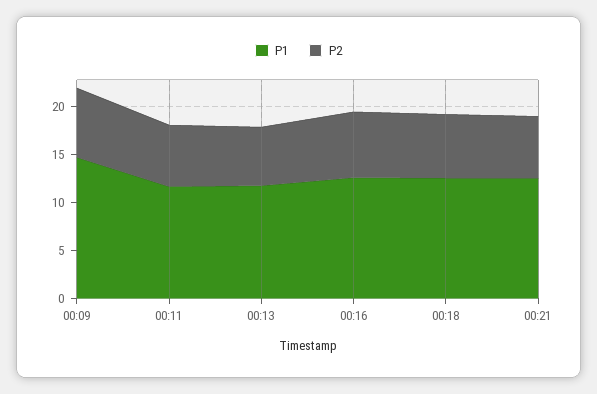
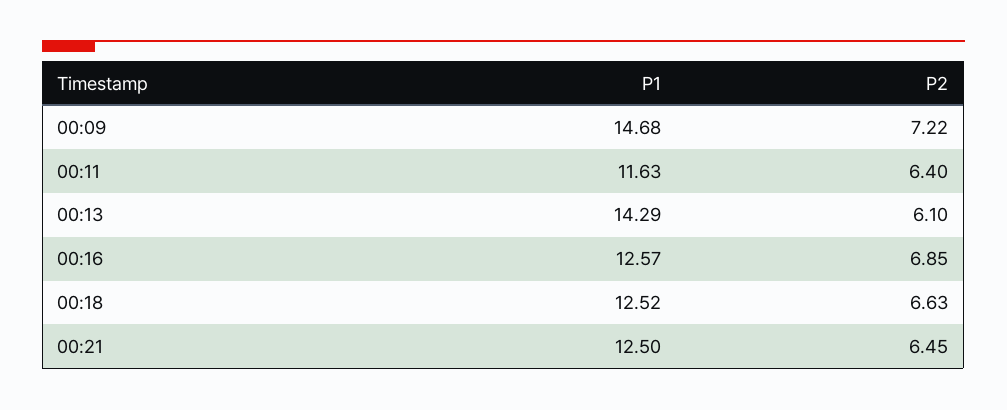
  {
    "P1": {
      "00:09": 14.68,
      "00:11": 11.63,
-     "00:13": 12,
+     "00:13": 14.29,
      "00:16": 12.57,
      "00:18": 12.52,
      "00:21": 12.5
    },
    "P2": {
      "00:09": 7.22,
      "00:11": 6.4,
      "00:13": 6.1,
      "00:16": 6.85,
      "00:18": 6.63,
      "00:21": 6.45
    }
  }

